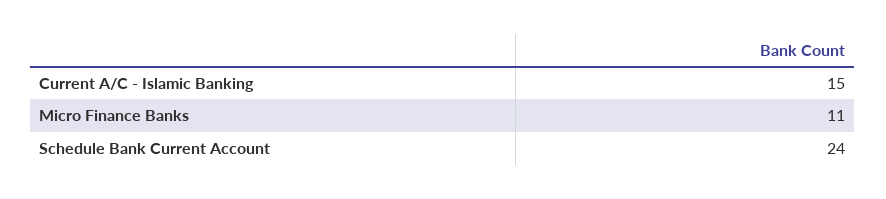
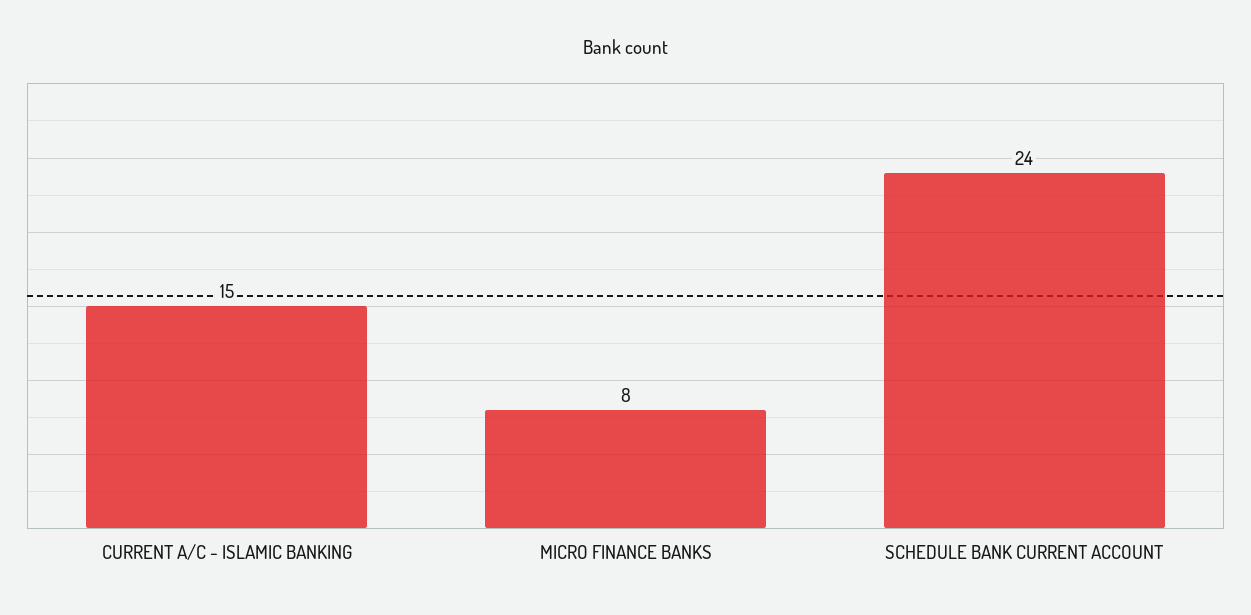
  {
    "Current A/C - Islamic Banking": 15,
-   "Micro Finance Banks": 11,
+   "Micro Finance Banks": 8,
    "Schedule Bank Current Account": 24
  }

